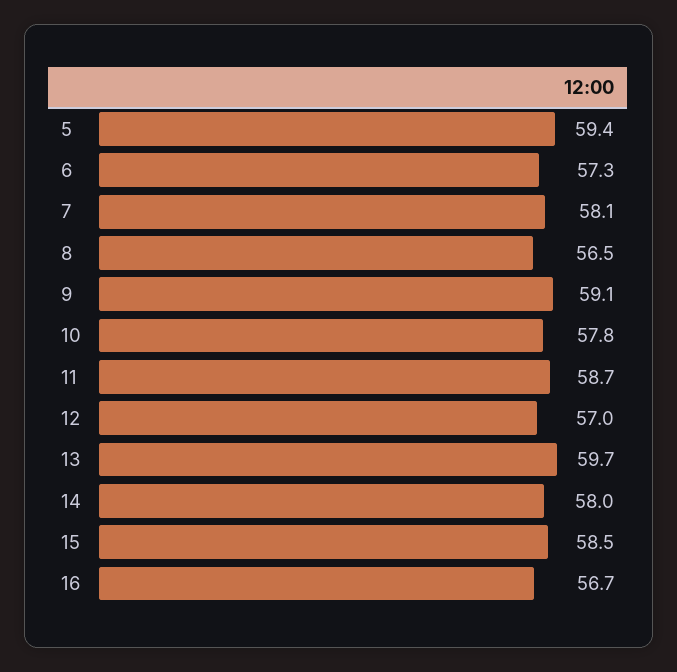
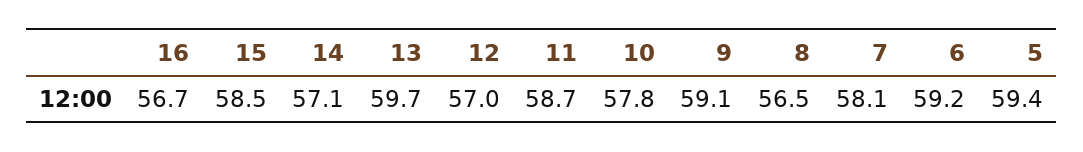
  {
    "5": 59.4,
-   "6": 57.3,
+   "6": 59.2,
    "7": 58.1,
    "8": 56.5,
    "9": 59.1,
    "10": 57.8,
    "11": 58.7,
    "12": 57,
    "13": 59.7,
-   "14": 58,
+   "14": 57.1,
    "15": 58.5,
    "16": 56.7
  }

